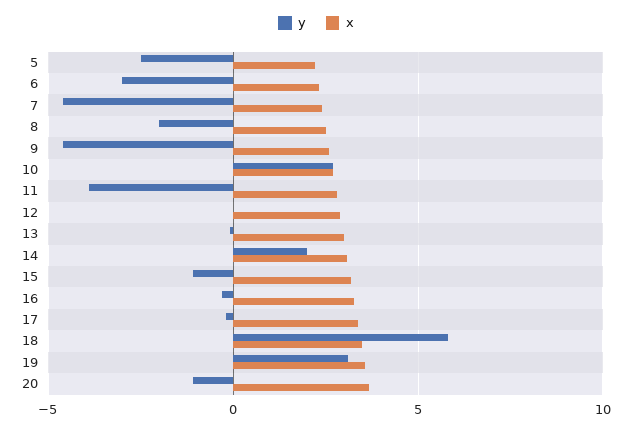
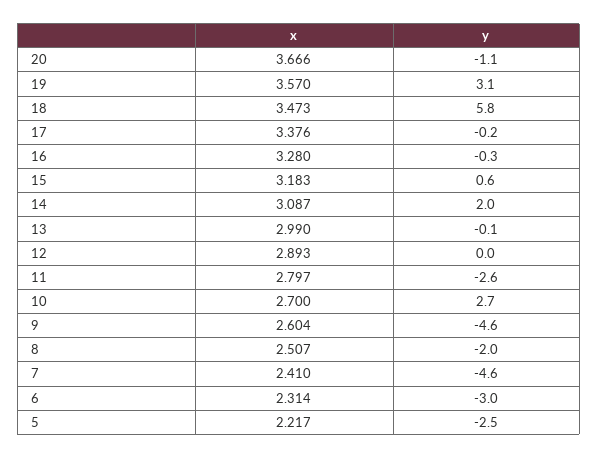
  {
    "y": {
      "5": -2.5,
      "6": -3,
      "7": -4.6,
      "8": -2,
      "9": -4.6,
      "10": 2.7,
-     "11": -4,
+     "11": -2.6,
      "12": 0,
      "13": -0.1,
      "14": 2,
-     "15": -1,
+     "15": 0.6,
      "16": -0.3,
      "17": -0.2,
      "18": 5.8,
      "19": 3.1,
      "20": -1.1
    },
    "x": {
      "5": 2.217,
      "6": 2.314,
      "7": 2.41,
      "8": 2.507,
      "9": 2.604,
      "10": 2.7,
      "11": 2.797,
      "12": 2.893,
      "13": 2.99,
      "14": 3.087,
      "15": 3.183,
      "16": 3.28,
      "17": 3.376,
      "18": 3.473,
      "19": 3.57,
      "20": 3.666
    }
  }

